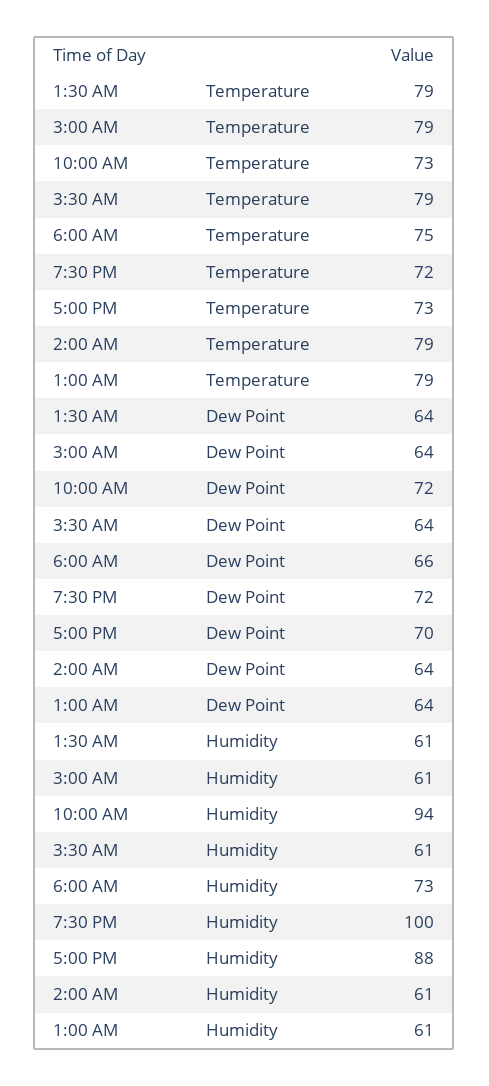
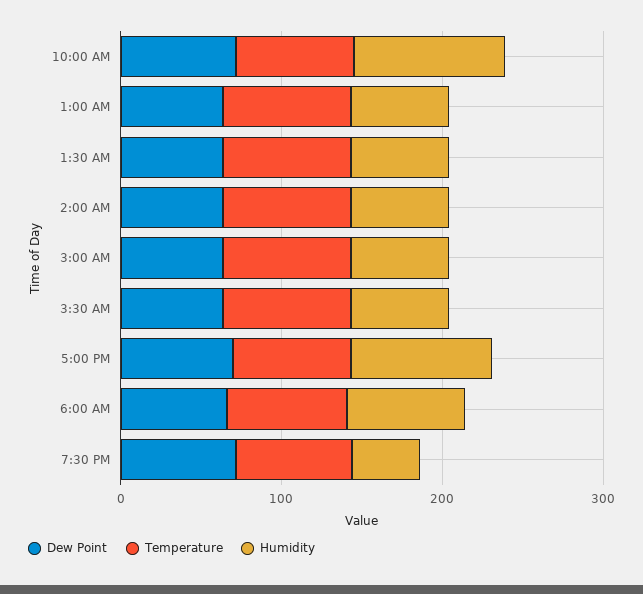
  {
    "Temperature": {
      "1:30 AM": 79,
      "3:00 AM": 79,
      "10:00 AM": 73,
      "3:30 AM": 79,
      "6:00 AM": 75,
      "7:30 PM": 72,
      "5:00 PM": 73,
      "2:00 AM": 79,
      "1:00 AM": 79
    },
    "Dew Point": {
      "1:30 AM": 64,
      "3:00 AM": 64,
      "10:00 AM": 72,
      "3:30 AM": 64,
      "6:00 AM": 66,
      "7:30 PM": 72,
      "5:00 PM": 70,
      "2:00 AM": 64,
      "1:00 AM": 64
    },
    "Humidity": {
      "1:30 AM": 61,
      "3:00 AM": 61,
      "10:00 AM": 94,
      "3:30 AM": 61,
      "6:00 AM": 73,
-     "7:30 PM": 100,
+     "7:30 PM": 40,
      "5:00 PM": 88,
      "2:00 AM": 61,
      "1:00 AM": 61
    }
  }

